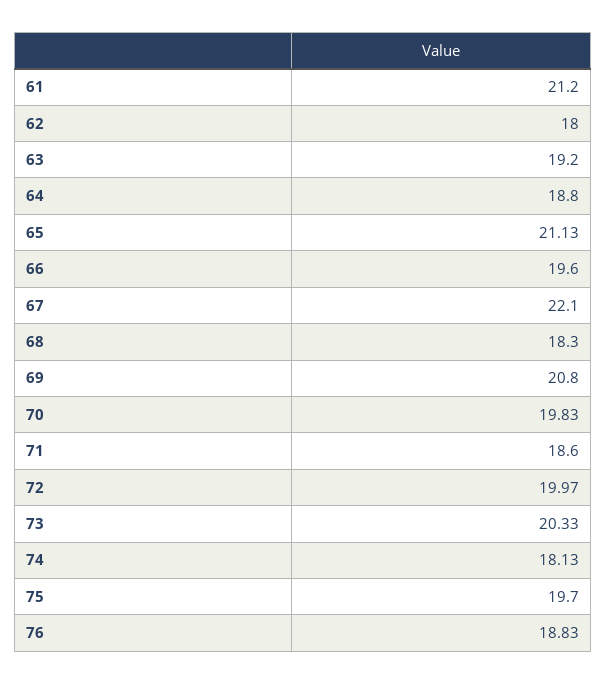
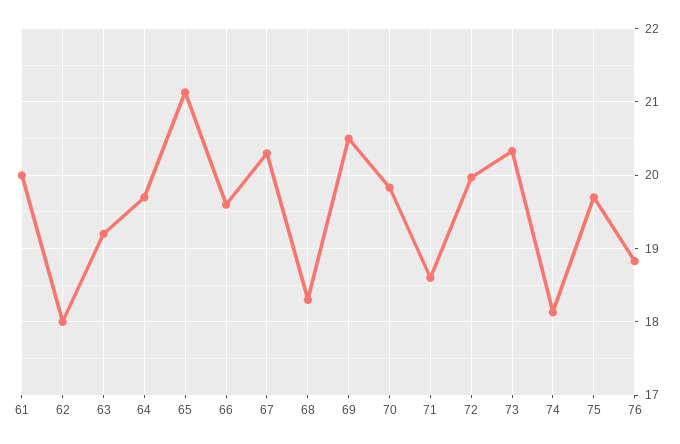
  {
-   "61": 21.2,
+   "61": 20,
    "62": 18,
    "63": 19.2,
-   "64": 18.8,
+   "64": 19.7,
    "65": 21.13,
    "66": 19.6,
-   "67": 22.1,
+   "67": 20.3,
    "68": 18.3,
-   "69": 20.8,
+   "69": 20.5,
    "70": 19.83,
    "71": 18.6,
    "72": 19.97,
    "73": 20.33,
    "74": 18.13,
    "75": 19.7,
    "76": 18.83
  }

